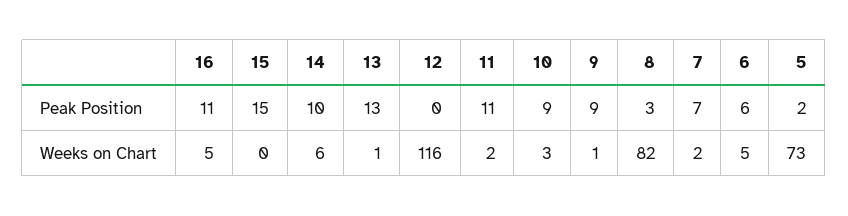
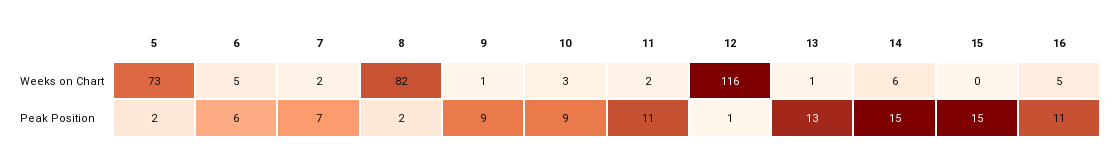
  {
    "16": {
      "Peak Position": 11,
      "Weeks on Chart": 5
    },
    "15": {
      "Peak Position": 15,
      "Weeks on Chart": 0
    },
    "14": {
-     "Peak Position": 10,
+     "Peak Position": 15,
      "Weeks on Chart": 6
    },
    "13": {
      "Peak Position": 13,
      "Weeks on Chart": 1
    },
    "12": {
-     "Peak Position": 0,
+     "Peak Position": 1,
      "Weeks on Chart": 116
    },
    "11": {
      "Peak Position": 11,
      "Weeks on Chart": 2
    },
    "10": {
      "Peak Position": 9,
      "Weeks on Chart": 3
    },
    "9": {
      "Peak Position": 9,
      "Weeks on Chart": 1
    },
    "8": {
-     "Peak Position": 3,
+     "Peak Position": 2,
      "Weeks on Chart": 82
    },
    "7": {
      "Peak Position": 7,
      "Weeks on Chart": 2
    },
    "6": {
      "Peak Position": 6,
      "Weeks on Chart": 5
    },
    "5": {
      "Peak Position": 2,
      "Weeks on Chart": 73
    }
  }

